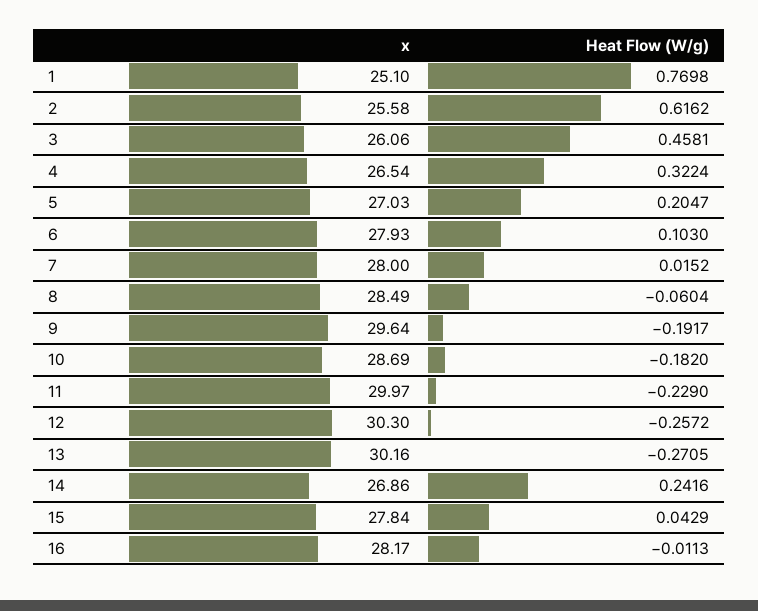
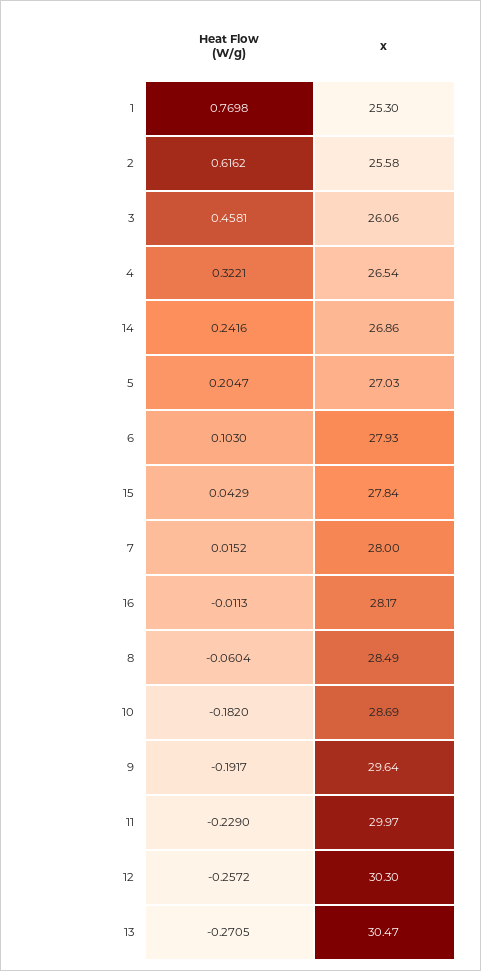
  {
    "x": {
-     "1": 25.1,
+     "1": 25.3,
      "2": 25.58,
      "3": 26.06,
      "4": 26.54,
      "5": 27.03,
      "6": 27.93,
      "7": 28,
      "8": 28.49,
      "9": 29.64,
      "10": 28.69,
      "11": 29.97,
      "12": 30.3,
-     "13": 30.16,
+     "13": 30.47,
      "14": 26.86,
      "15": 27.84,
      "16": 28.17
    },
    "Heat Flow (W/g)": {
      "1": 0.7698,
      "2": 0.6162,
      "3": 0.4581,
-     "4": 0.3224,
+     "4": 0.3221,
      "5": 0.2047,
      "6": 0.103,
      "7": 0.0152,
      "8": -0.0604,
      "9": -0.1917,
      "10": -0.182,
      "11": -0.229,
      "12": -0.2572,
      "13": -0.2705,
      "14": 0.2416,
      "15": 0.0429,
      "16": -0.0113
    }
  }

